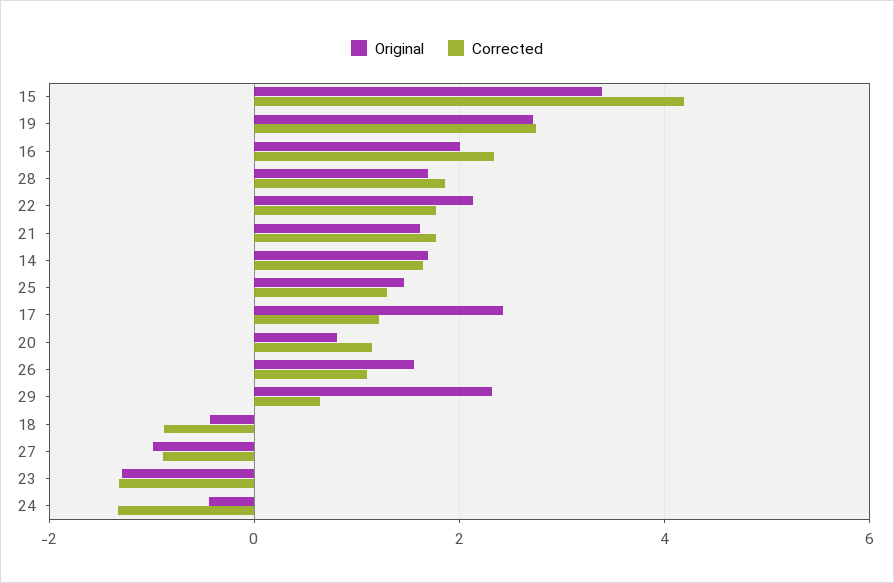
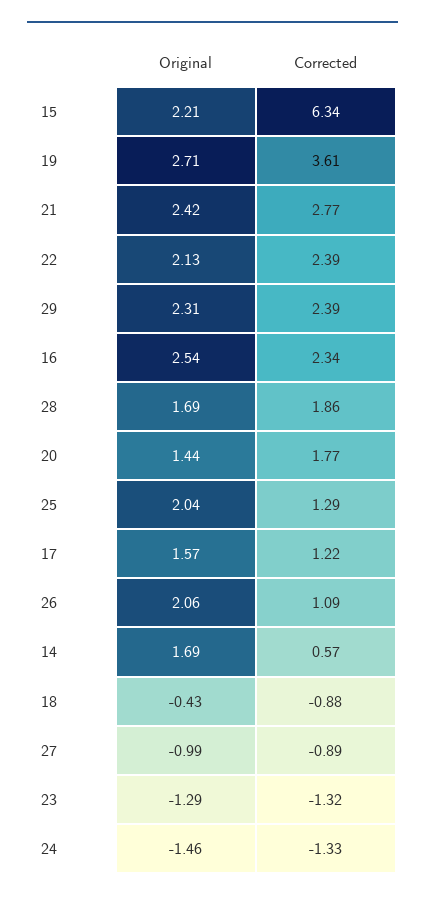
  {
    "Original": {
-     "15": 3.4,
+     "15": 2.21,
      "19": 2.71,
-     "16": 2,
+     "16": 2.54,
      "28": 1.69,
      "22": 2.13,
-     "21": 1.6,
+     "21": 2.42,
      "14": 1.69,
-     "25": 1.4,
+     "25": 2.04,
-     "17": 2.4,
+     "17": 1.57,
-     "20": 0.8,
+     "20": 1.44,
-     "26": 1.6,
+     "26": 2.06,
      "29": 2.31,
      "18": -0.43,
      "27": -0.99,
      "23": -1.29,
-     "24": -0.4
+     "24": -1.46
    },
    "Corrected": {
-     "15": 4.2,
+     "15": 6.34,
-     "19": 2.8,
+     "19": 3.61,
      "16": 2.34,
      "28": 1.86,
-     "22": 1.8,
+     "22": 2.39,
-     "21": 1.8,
+     "21": 2.77,
-     "14": 1.6,
+     "14": 0.57,
      "25": 1.29,
      "17": 1.22,
-     "20": 1.2,
+     "20": 1.77,
      "26": 1.09,
-     "29": 0.6,
+     "29": 2.39,
      "18": -0.88,
      "27": -0.89,
      "23": -1.32,
      "24": -1.33
    }
  }

